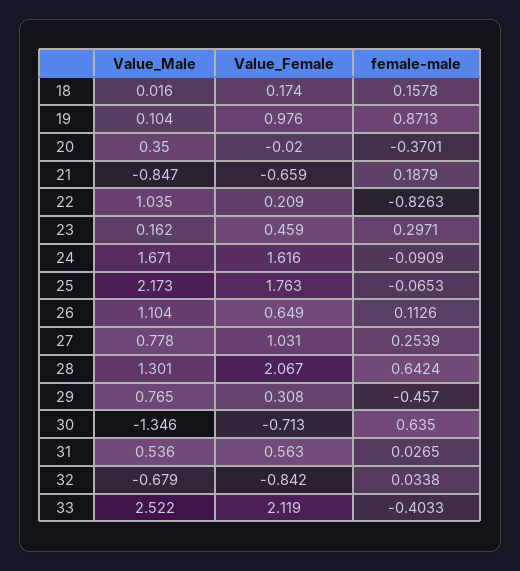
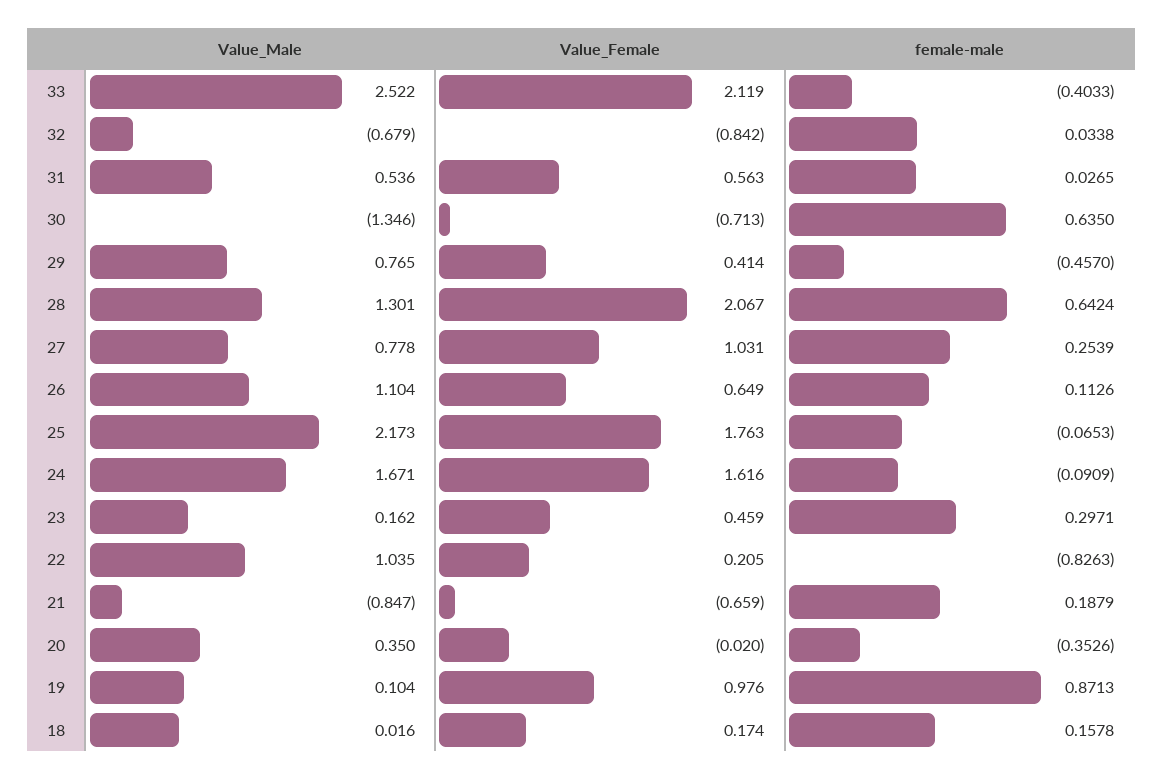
  {
    "Value_Male": {
      "18": 0.016,
      "19": 0.104,
      "20": 0.35,
      "21": -0.847,
      "22": 1.035,
      "23": 0.162,
      "24": 1.671,
      "25": 2.173,
      "26": 1.104,
      "27": 0.778,
      "28": 1.301,
      "29": 0.765,
      "30": -1.346,
      "31": 0.536,
      "32": -0.679,
      "33": 2.522
    },
    "Value_Female": {
      "18": 0.174,
      "19": 0.976,
      "20": -0.02,
      "21": -0.659,
-     "22": 0.209,
+     "22": 0.205,
      "23": 0.459,
      "24": 1.616,
      "25": 1.763,
      "26": 0.649,
      "27": 1.031,
      "28": 2.067,
-     "29": 0.308,
+     "29": 0.414,
      "30": -0.713,
      "31": 0.563,
      "32": -0.842,
      "33": 2.119
    },
    "female-male": {
      "18": 0.1578,
      "19": 0.8713,
-     "20": -0.3701,
+     "20": -0.3526,
      "21": 0.1879,
      "22": -0.8263,
      "23": 0.2971,
      "24": -0.0909,
      "25": -0.0653,
      "26": 0.1126,
      "27": 0.2539,
      "28": 0.6424,
      "29": -0.457,
      "30": 0.635,
      "31": 0.0265,
      "32": 0.0338,
      "33": -0.4033
    }
  }

